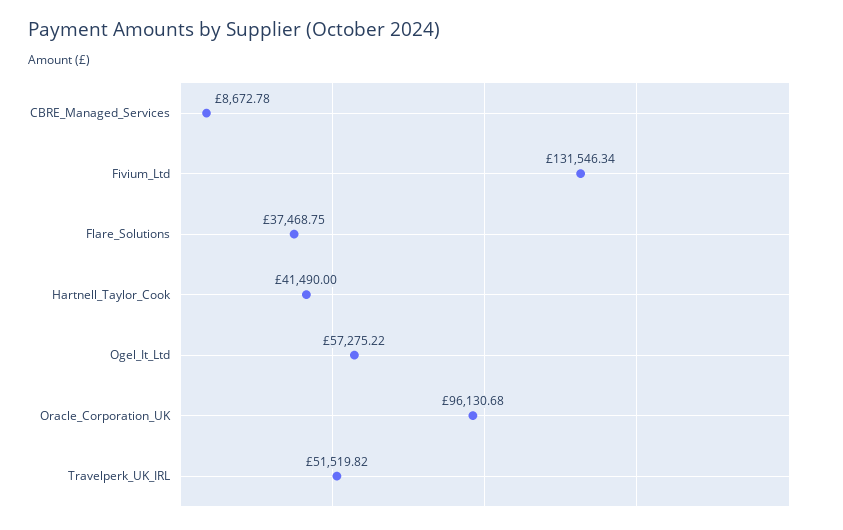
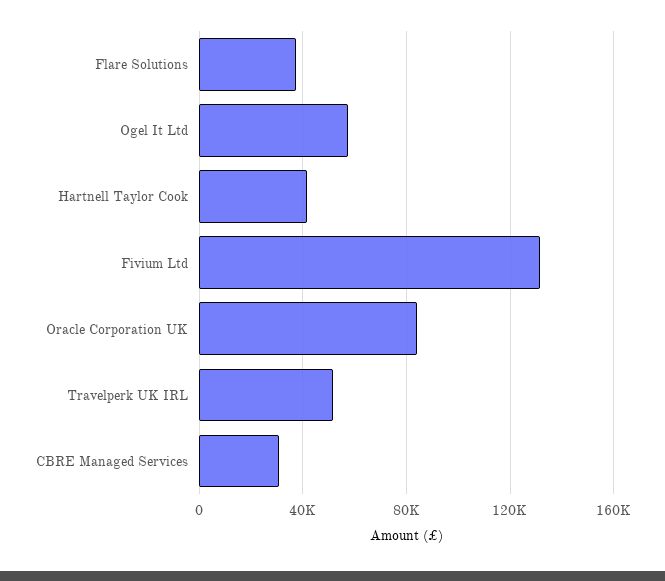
  {
-   "CBRE_Managed_Services": 8672.78,
+   "CBRE_Managed_Services": 30000,
    "Fivium_Ltd": 131546.34,
    "Flare_Solutions": 37468.75,
    "Hartnell_Taylor_Cook": 41490,
    "Ogel_It_Ltd": 57275.22,
-   "Oracle_Corporation_UK": 96130.68,
+   "Oracle_Corporation_UK": 85000,
    "Travelperk_UK_IRL": 51519.82
  }

